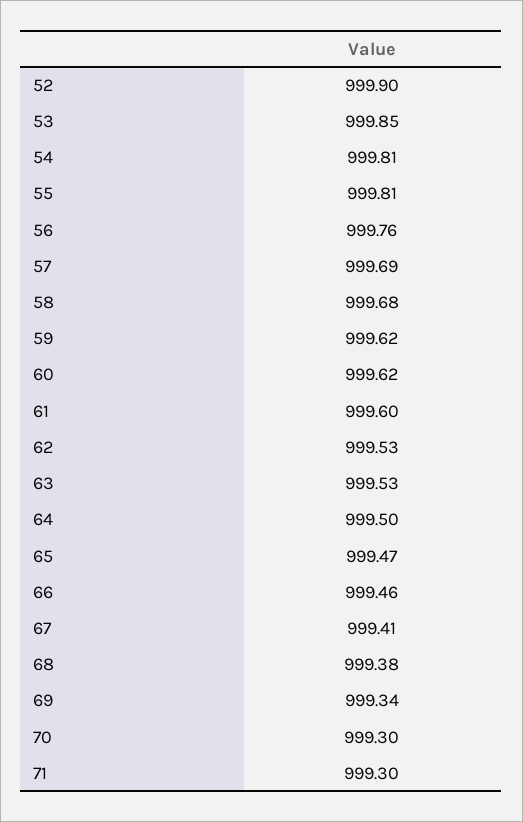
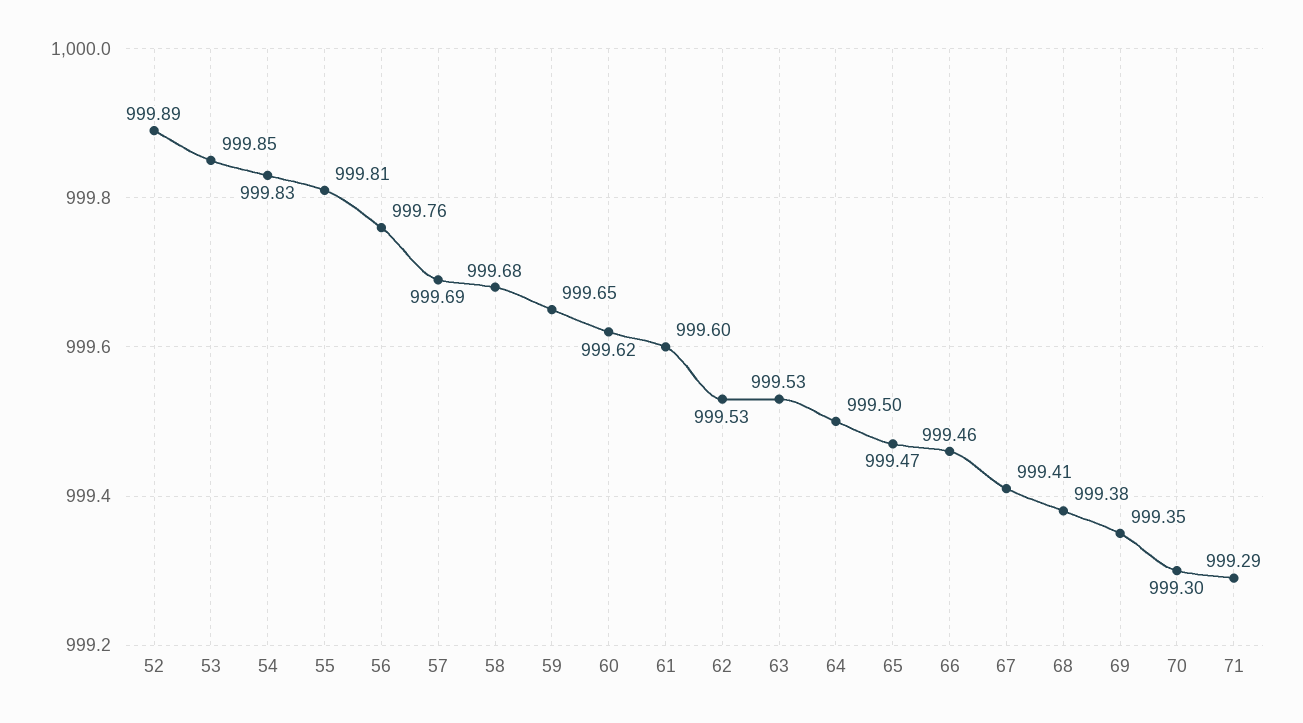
  {
-   "52": 999.9,
+   "52": 999.89,
    "53": 999.85,
-   "54": 999.81,
+   "54": 999.83,
    "55": 999.81,
    "56": 999.76,
    "57": 999.69,
    "58": 999.68,
-   "59": 999.62,
+   "59": 999.65,
    "60": 999.62,
    "61": 999.6,
    "62": 999.53,
    "63": 999.53,
    "64": 999.5,
    "65": 999.47,
    "66": 999.46,
    "67": 999.41,
    "68": 999.38,
-   "69": 999.34,
+   "69": 999.35,
    "70": 999.3,
-   "71": 999.3
+   "71": 999.29
  }

